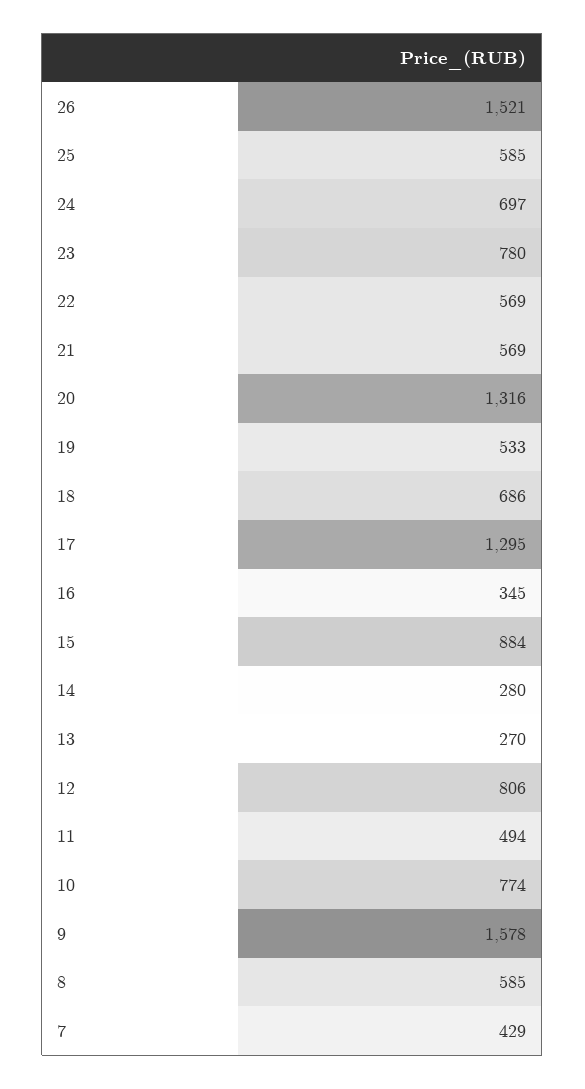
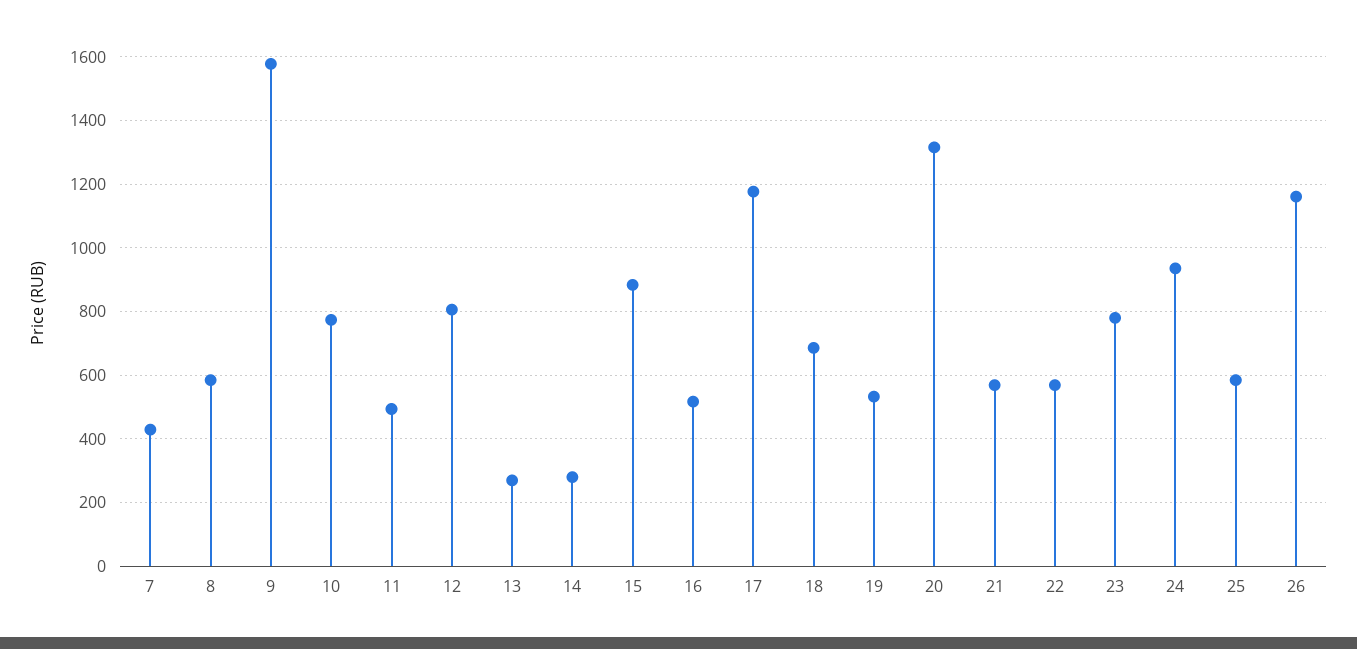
  {
-   "26": 1521,
+   "26": 1160,
    "25": 585,
-   "24": 697,
+   "24": 940,
    "23": 780,
    "22": 569,
    "21": 569,
    "20": 1316,
    "19": 533,
    "18": 686,
-   "17": 1295,
+   "17": 1180,
-   "16": 345,
+   "16": 520,
    "15": 884,
    "14": 280,
    "13": 270,
    "12": 806,
    "11": 494,
    "10": 774,
    "9": 1578,
    "8": 585,
    "7": 429
  }

